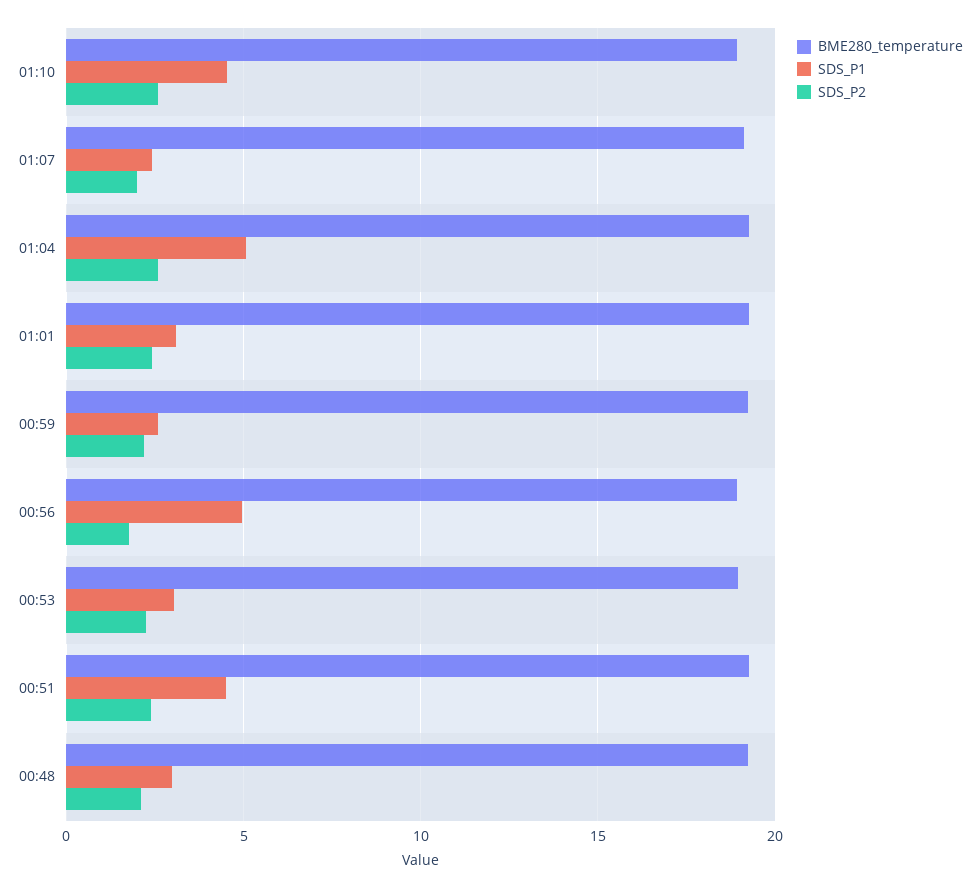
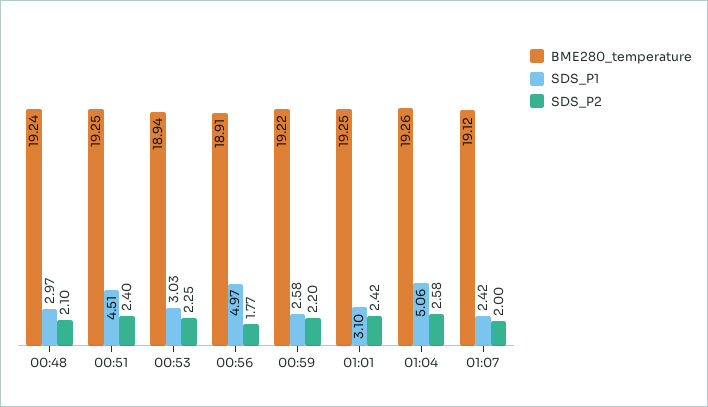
  {
    "BME280_temperature": {
-     "01:10": 19,
      "01:07": 19.12,
      "01:04": 19.26,
      "01:01": 19.25,
      "00:59": 19.22,
      "00:56": 18.91,
      "00:53": 18.94,
      "00:51": 19.25,
      "00:48": 19.24
    },
    "SDS_P1": {
-     "01:10": 4.5,
      "01:07": 2.42,
      "01:04": 5.06,
      "01:01": 3.1,
      "00:59": 2.58,
      "00:56": 4.97,
      "00:53": 3.03,
      "00:51": 4.51,
      "00:48": 2.97
    },
    "SDS_P2": {
-     "01:10": 2.5,
      "01:07": 2,
      "01:04": 2.58,
      "01:01": 2.42,
      "00:59": 2.2,
      "00:56": 1.77,
      "00:53": 2.25,
      "00:51": 2.4,
      "00:48": 2.1
    }
  }

